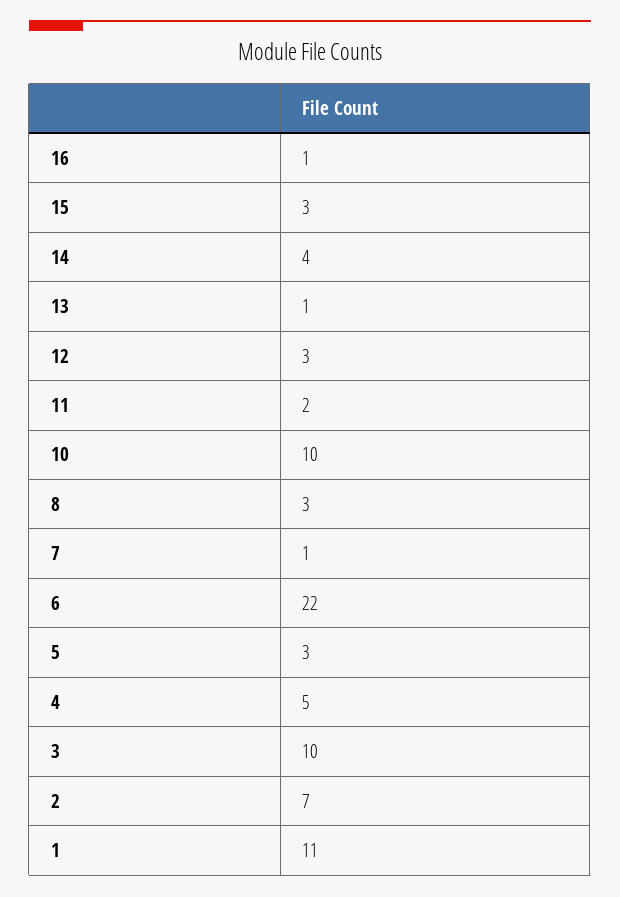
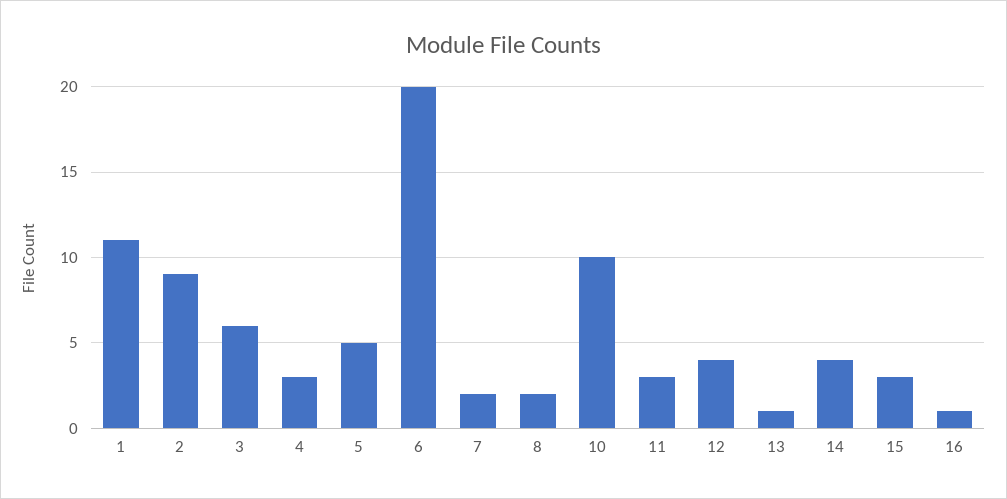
  {
    "16": 1,
    "15": 3,
    "14": 4,
    "13": 1,
-   "12": 3,
+   "12": 4,
-   "11": 2,
+   "11": 3,
    "10": 10,
-   "8": 3,
+   "8": 2,
-   "7": 1,
+   "7": 2,
-   "6": 22,
+   "6": 20,
-   "5": 3,
+   "5": 5,
-   "4": 5,
+   "4": 3,
-   "3": 10,
+   "3": 6,
-   "2": 7,
+   "2": 9,
    "1": 11
  }

